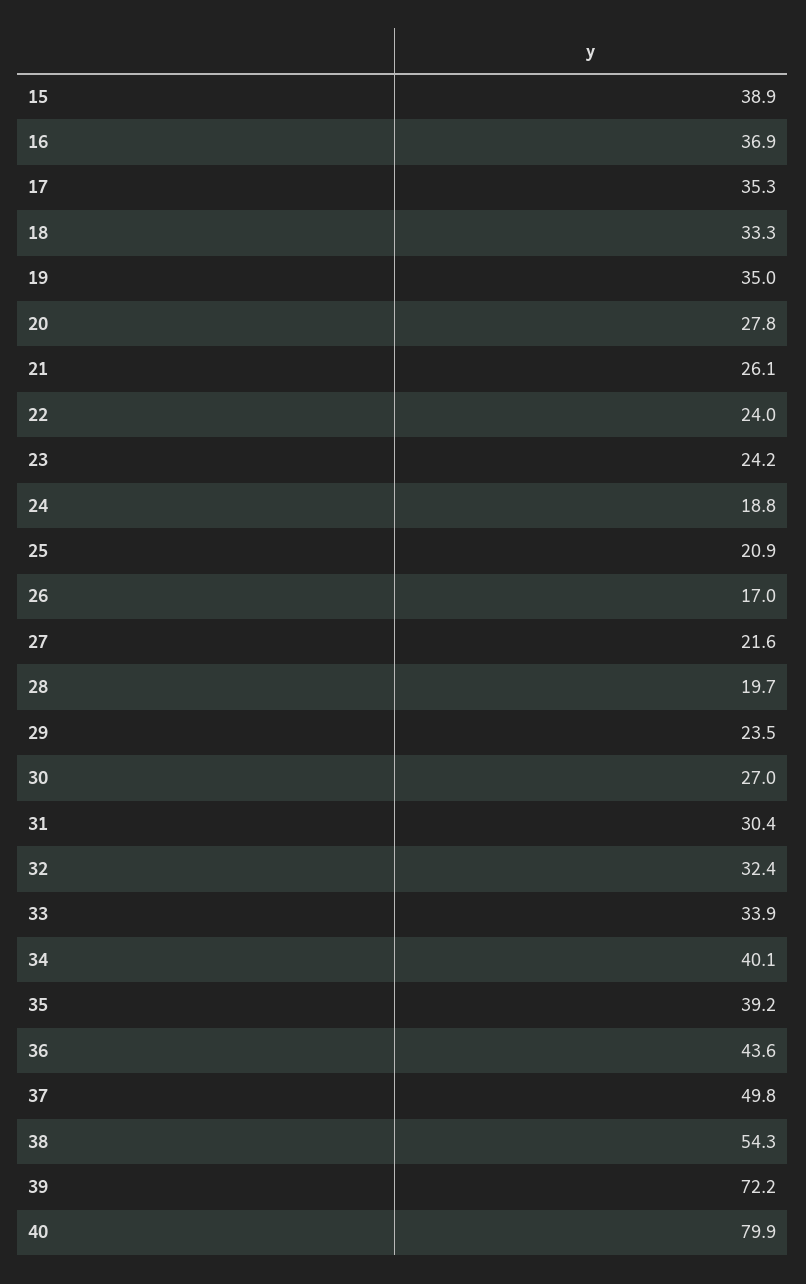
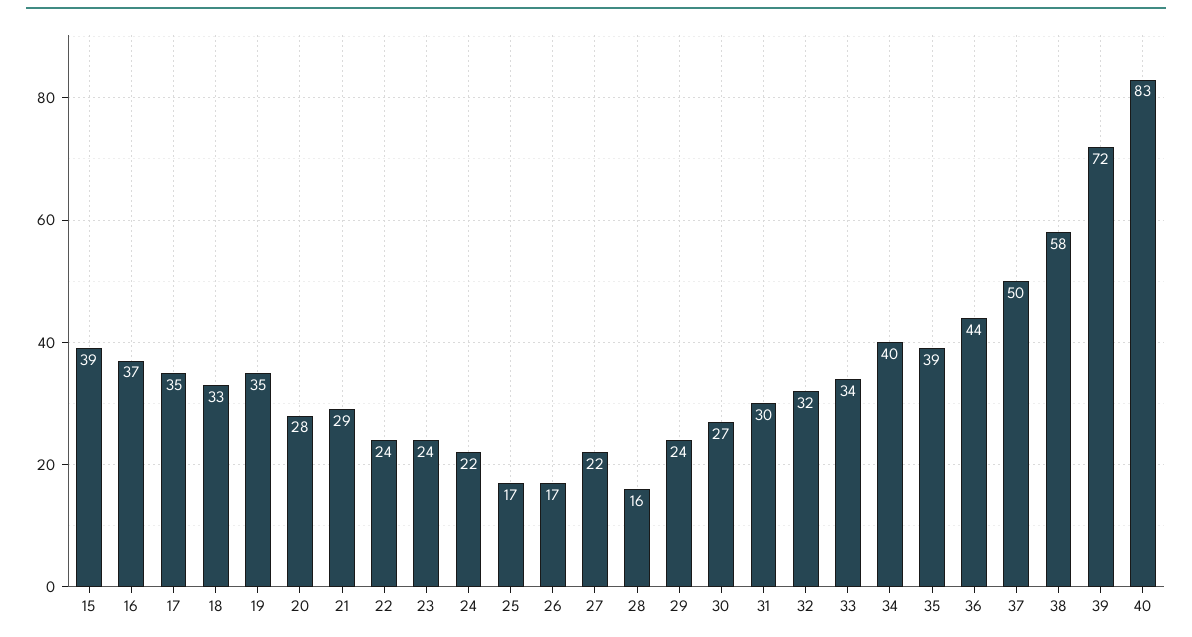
  {
    "15": 38.9,
    "16": 36.9,
    "17": 35.3,
    "18": 33.3,
    "19": 35,
    "20": 27.8,
-   "21": 26.1,
+   "21": 29,
    "22": 24,
    "23": 24.2,
-   "24": 18.8,
+   "24": 22,
-   "25": 20.9,
+   "25": 17,
    "26": 17,
    "27": 21.6,
-   "28": 19.7,
+   "28": 16,
    "29": 23.5,
    "30": 27,
    "31": 30.4,
    "32": 32.4,
    "33": 33.9,
    "34": 40.1,
    "35": 39.2,
    "36": 43.6,
    "37": 49.8,
-   "38": 54.3,
+   "38": 58,
    "39": 72.2,
-   "40": 79.9
+   "40": 83
  }

